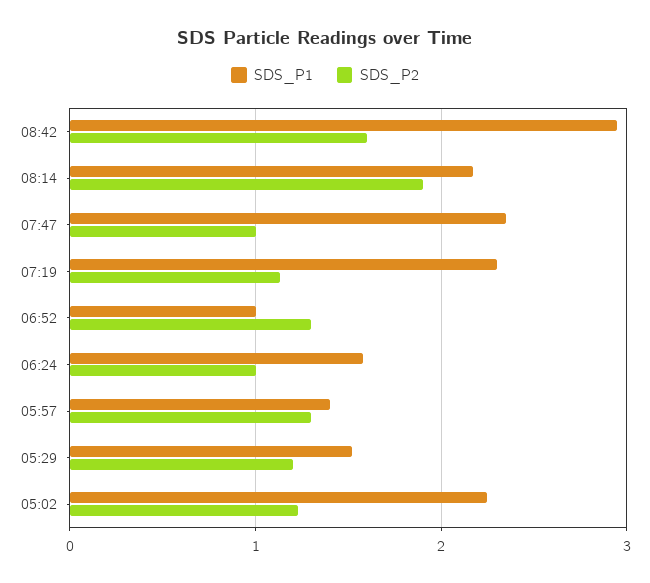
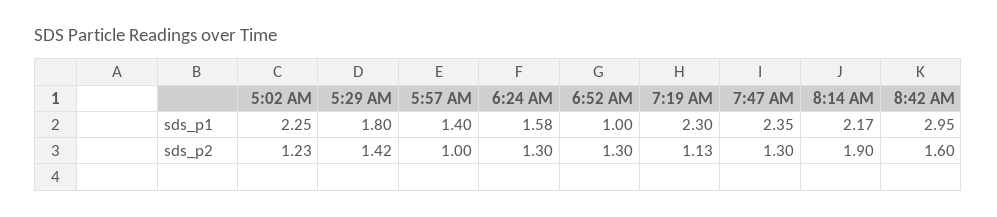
  {
    "SDS_P1": {
      "08:42": 2.95,
      "08:14": 2.17,
      "07:47": 2.35,
      "07:19": 2.3,
      "06:52": 1,
      "06:24": 1.58,
      "05:57": 1.4,
-     "05:29": 1.5,
+     "05:29": 1.8,
      "05:02": 2.25
    },
    "SDS_P2": {
      "08:42": 1.6,
      "08:14": 1.9,
-     "07:47": 1,
+     "07:47": 1.3,
      "07:19": 1.13,
      "06:52": 1.3,
-     "06:24": 1,
+     "06:24": 1.3,
-     "05:57": 1.3,
+     "05:57": 1,
-     "05:29": 1.2,
+     "05:29": 1.42,
      "05:02": 1.23
    }
  }

